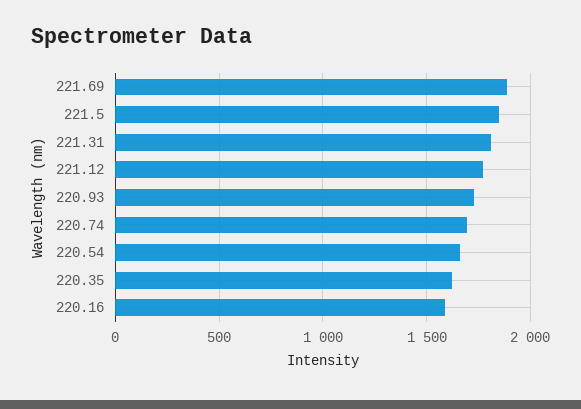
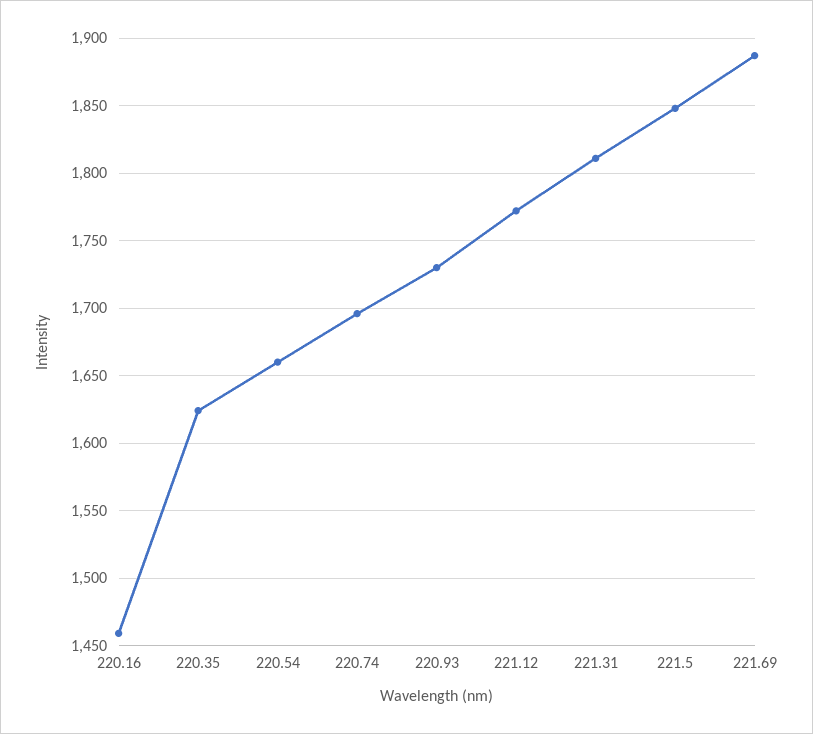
  {
    "221.69": 1885,
    "221.5": 1850,
    "221.31": 1810,
    "221.12": 1770,
    "220.93": 1730,
    "220.74": 1695,
    "220.54": 1660,
    "220.35": 1625,
-   "220.16": 1600
+   "220.16": 1460
  }

